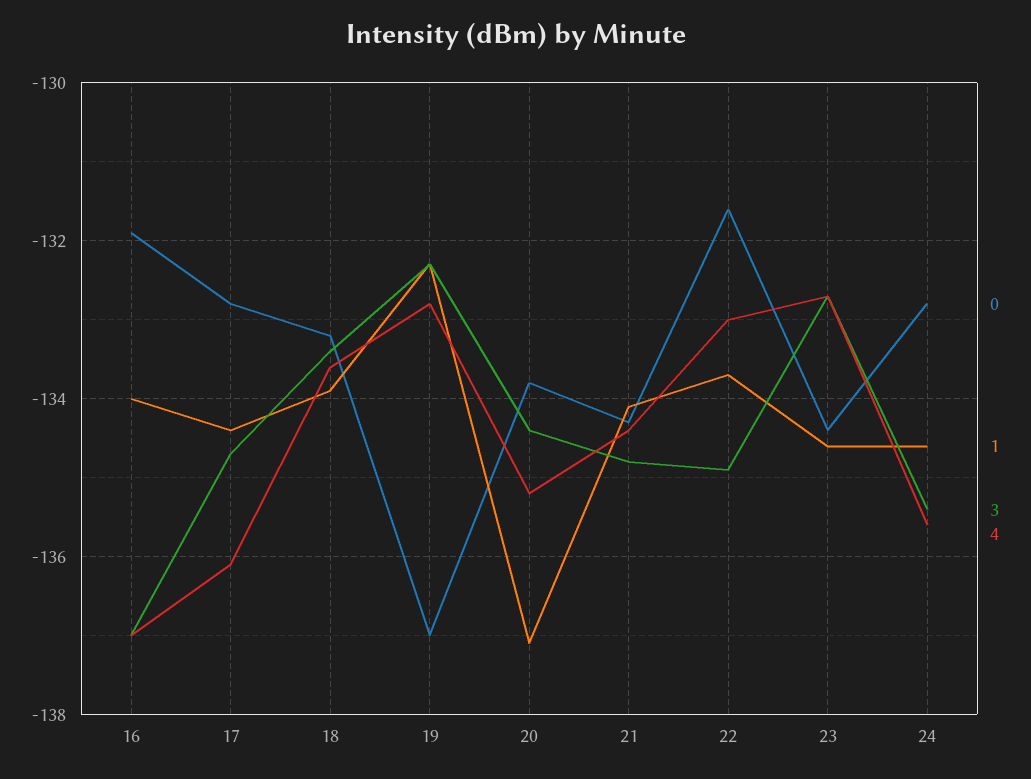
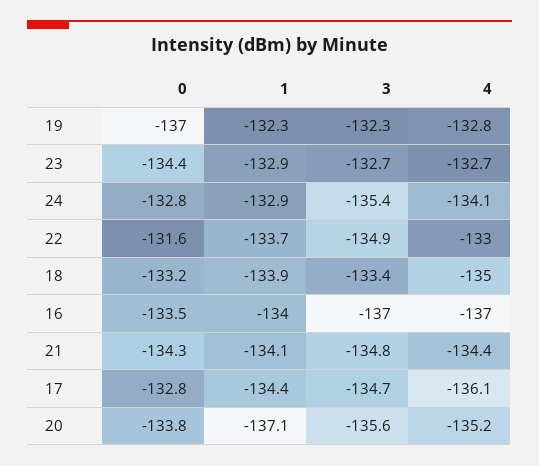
  {
    "0": {
-     "16": -132,
+     "16": -133.5,
      "17": -132.8,
      "18": -133.2,
      "19": -137,
      "20": -133.8,
      "21": -134.3,
      "22": -131.6,
      "23": -134.4,
      "24": -132.8
    },
    "1": {
      "16": -134,
      "17": -134.4,
      "18": -133.9,
      "19": -132.3,
      "20": -137.1,
      "21": -134.1,
      "22": -133.7,
-     "23": -134.5,
+     "23": -132.9,
-     "24": -134.5
+     "24": -132.9
    },
    "3": {
      "16": -137,
      "17": -134.7,
      "18": -133.4,
      "19": -132.3,
-     "20": -134.5,
+     "20": -135.6,
      "21": -134.8,
      "22": -134.9,
      "23": -132.7,
      "24": -135.4
    },
    "4": {
      "16": -137,
      "17": -136.1,
-     "18": -133.5,
+     "18": -135,
      "19": -132.8,
      "20": -135.2,
      "21": -134.4,
      "22": -133,
      "23": -132.7,
-     "24": -135.5
+     "24": -134.1
    }
  }

